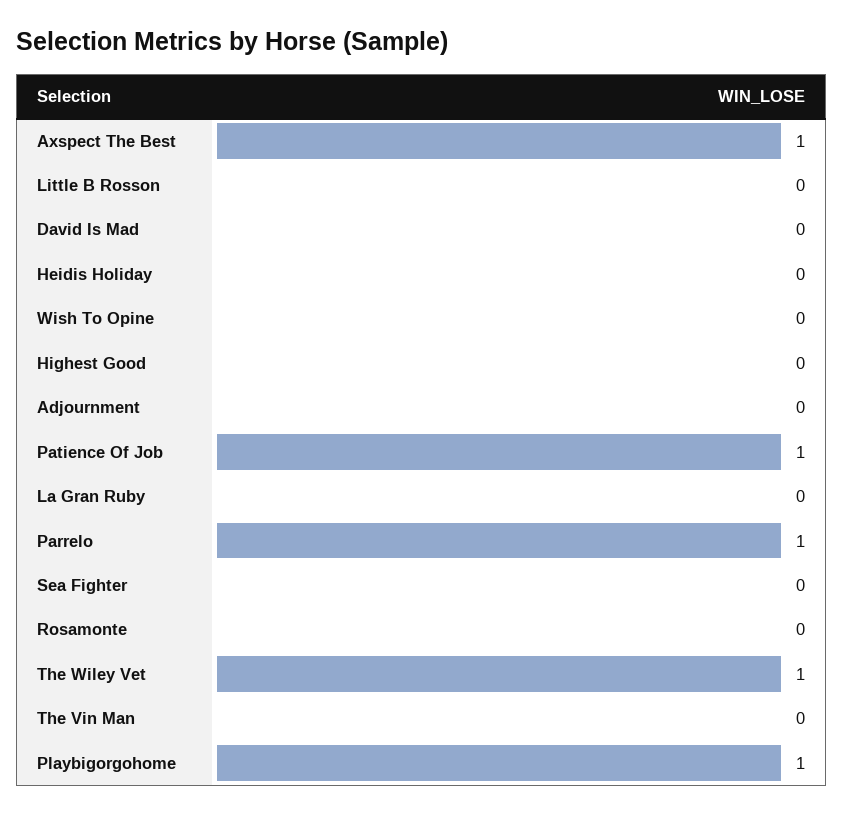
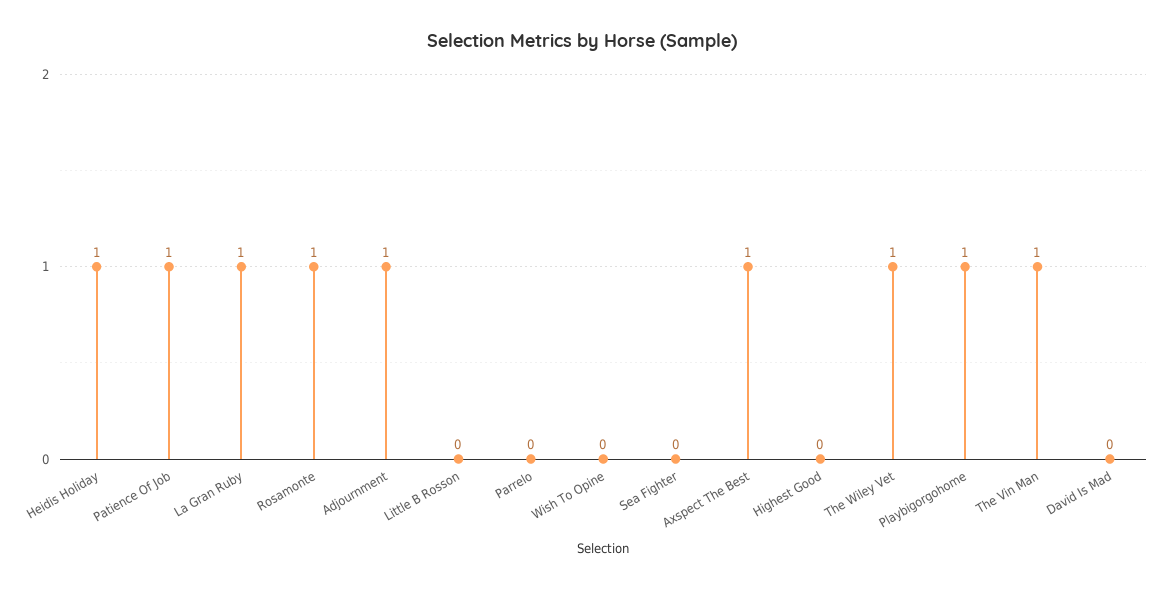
  {
    "Axspect The Best": 1,
    "Little B Rosson": 0,
    "David Is Mad": 0,
-   "Heidis Holiday": 0,
+   "Heidis Holiday": 1,
    "Wish To Opine": 0,
    "Highest Good": 0,
-   "Adjournment": 0,
+   "Adjournment": 1,
    "Patience Of Job": 1,
-   "La Gran Ruby": 0,
+   "La Gran Ruby": 1,
-   "Parrelo": 1,
+   "Parrelo": 0,
    "Sea Fighter": 0,
-   "Rosamonte": 0,
+   "Rosamonte": 1,
    "The Wiley Vet": 1,
-   "The Vin Man": 0,
+   "The Vin Man": 1,
    "Playbigorgohome": 1
  }

